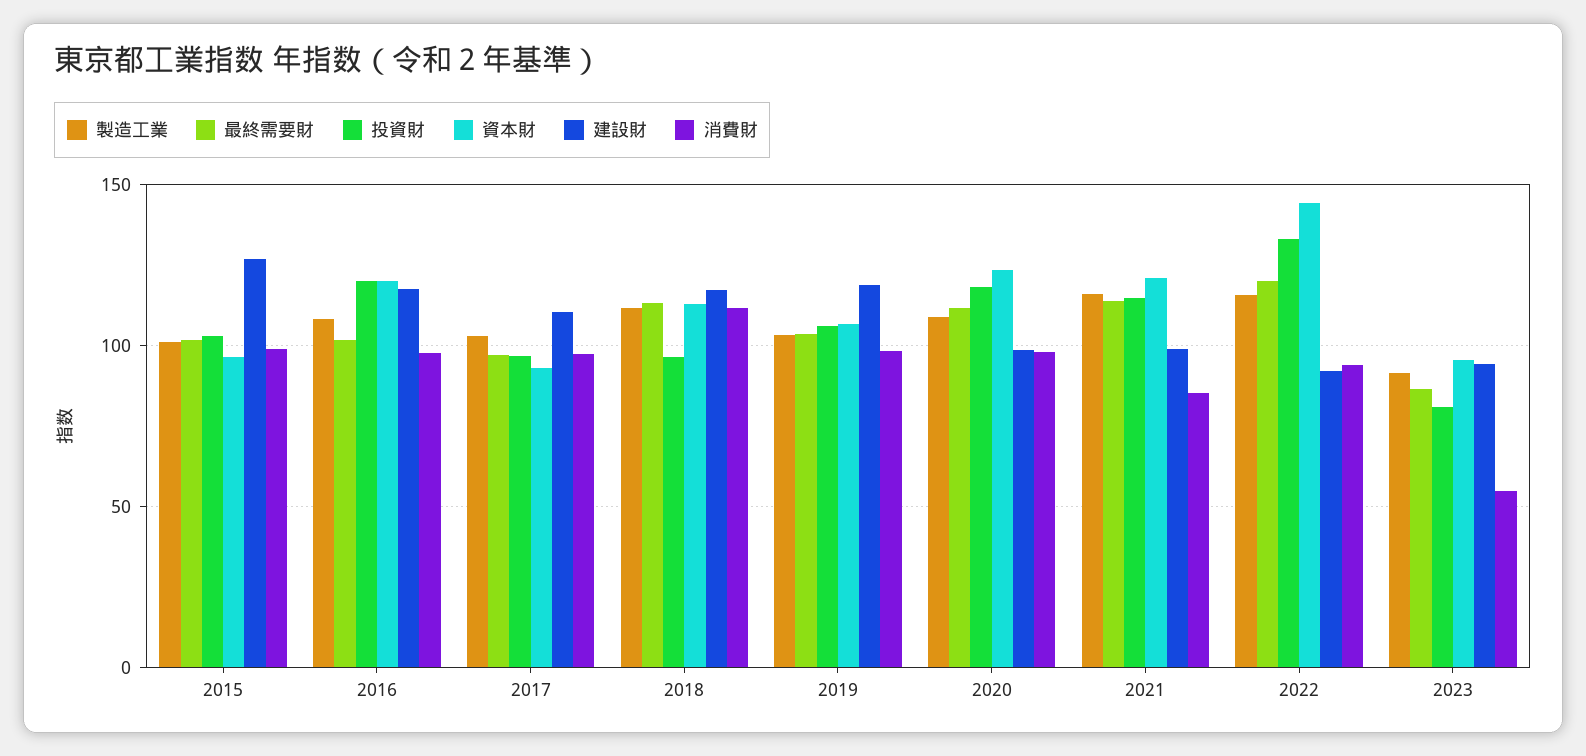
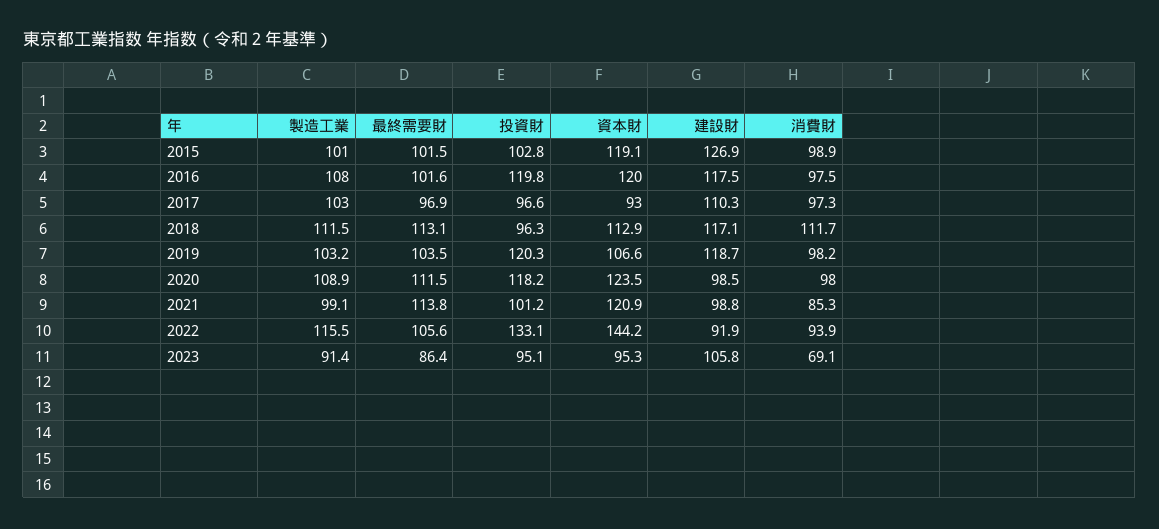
  {
    "製造工業": {
      "2015": 101,
      "2016": 108,
      "2017": 103,
      "2018": 111.5,
      "2019": 103.2,
      "2020": 108.9,
-     "2021": 115,
+     "2021": 99.1,
      "2022": 115.5,
      "2023": 91.4
    },
    "最終需要財": {
      "2015": 101.5,
      "2016": 101.6,
      "2017": 96.9,
      "2018": 113.1,
      "2019": 103.5,
      "2020": 111.5,
      "2021": 113.8,
-     "2022": 120,
+     "2022": 105.6,
      "2023": 86.4
    },
    "投資財": {
      "2015": 102.8,
      "2016": 119.8,
      "2017": 96.6,
      "2018": 96.3,
-     "2019": 105,
+     "2019": 120.3,
      "2020": 118.2,
-     "2021": 115,
+     "2021": 101.2,
      "2022": 133.1,
-     "2023": 80
+     "2023": 95.1
    },
    "資本財": {
-     "2015": 95,
+     "2015": 119.1,
      "2016": 120,
      "2017": 93,
      "2018": 112.9,
      "2019": 106.6,
      "2020": 123.5,
      "2021": 120.9,
      "2022": 144.2,
      "2023": 95.3
    },
    "建設財": {
      "2015": 126.9,
      "2016": 117.5,
      "2017": 110.3,
      "2018": 117.1,
      "2019": 118.7,
      "2020": 98.5,
      "2021": 98.8,
      "2022": 91.9,
-     "2023": 95
+     "2023": 105.8
    },
    "消費財": {
      "2015": 98.9,
      "2016": 97.5,
      "2017": 97.3,
      "2018": 111.7,
      "2019": 98.2,
      "2020": 98,
      "2021": 85.3,
      "2022": 93.9,
-     "2023": 55
+     "2023": 69.1
    }
  }

